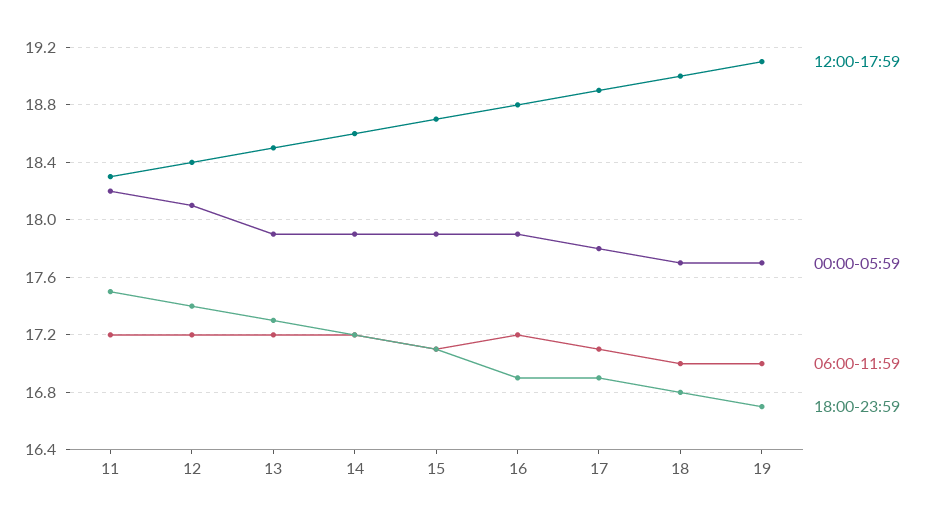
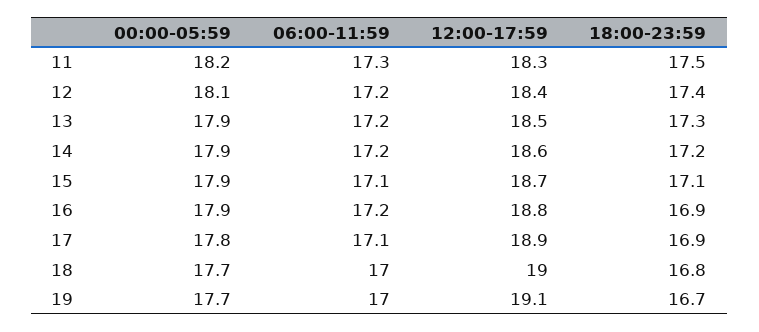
  {
    "12:00-17:59": {
      "11": 18.3,
      "12": 18.4,
      "13": 18.5,
      "14": 18.6,
      "15": 18.7,
      "16": 18.8,
      "17": 18.9,
      "18": 19,
      "19": 19.1
    },
    "00:00-05:59": {
      "11": 18.2,
      "12": 18.1,
      "13": 17.9,
      "14": 17.9,
      "15": 17.9,
      "16": 17.9,
      "17": 17.8,
      "18": 17.7,
      "19": 17.7
    },
    "06:00-11:59": {
-     "11": 17.2,
+     "11": 17.3,
      "12": 17.2,
      "13": 17.2,
      "14": 17.2,
      "15": 17.1,
      "16": 17.2,
      "17": 17.1,
      "18": 17,
      "19": 17
    },
    "18:00-23:59": {
      "11": 17.5,
      "12": 17.4,
      "13": 17.3,
      "14": 17.2,
      "15": 17.1,
      "16": 16.9,
      "17": 16.9,
      "18": 16.8,
      "19": 16.7
    }
  }

